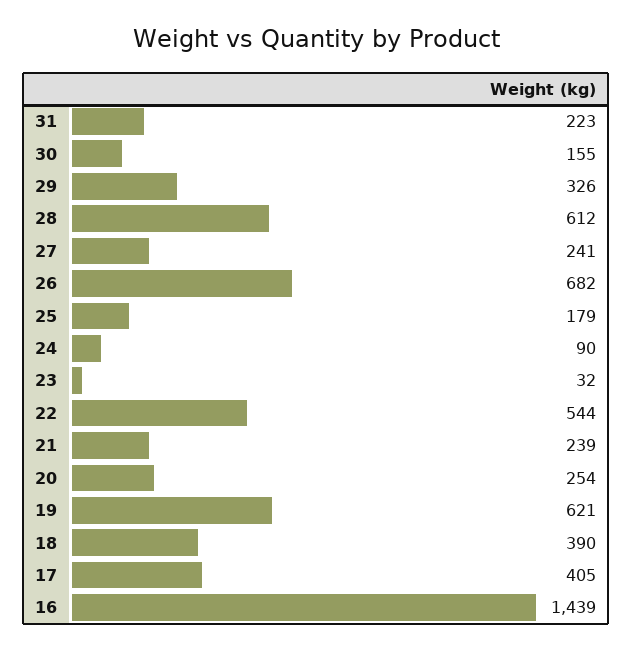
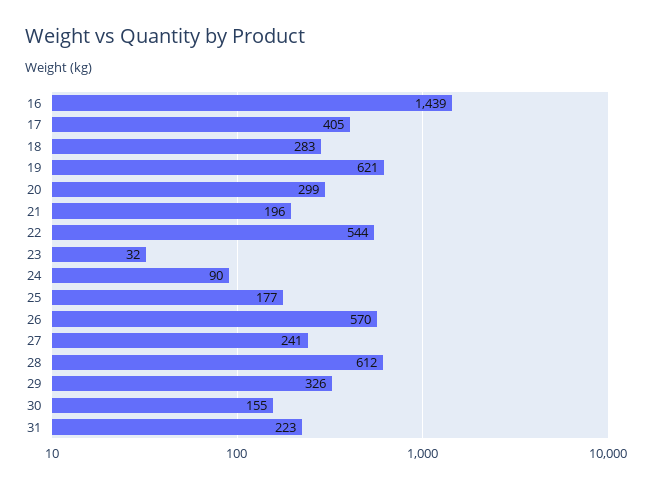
  {
    "31": 223,
    "30": 155,
    "29": 326,
    "28": 612,
    "27": 241,
-   "26": 682,
+   "26": 570,
-   "25": 179,
+   "25": 177,
    "24": 90,
    "23": 32,
    "22": 544,
-   "21": 239,
+   "21": 196,
-   "20": 254,
+   "20": 299,
    "19": 621,
-   "18": 390,
+   "18": 283,
    "17": 405,
    "16": 1439
  }

